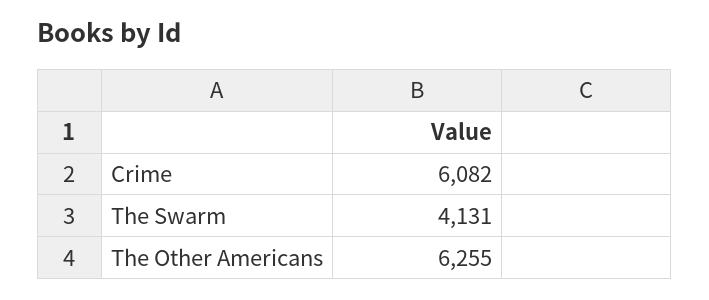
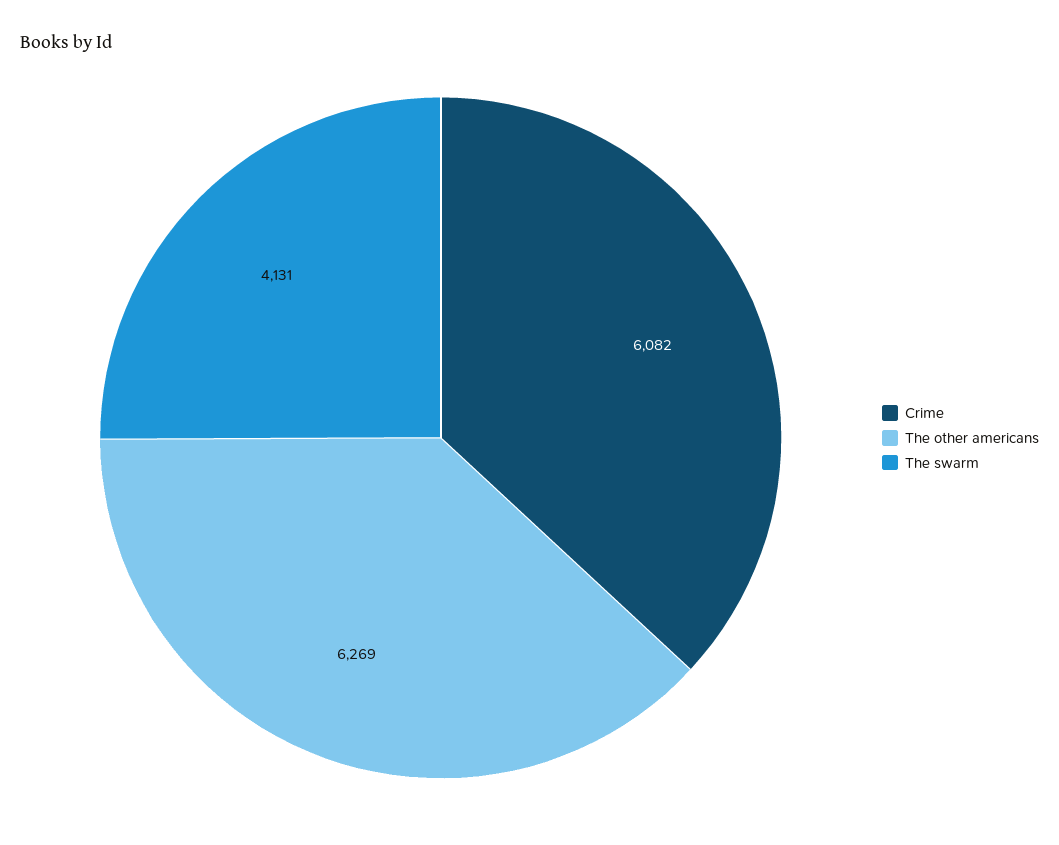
  {
    "Crime": 6082,
    "The Swarm": 4131,
-   "The Other Americans": 6255
+   "The Other Americans": 6269
  }

